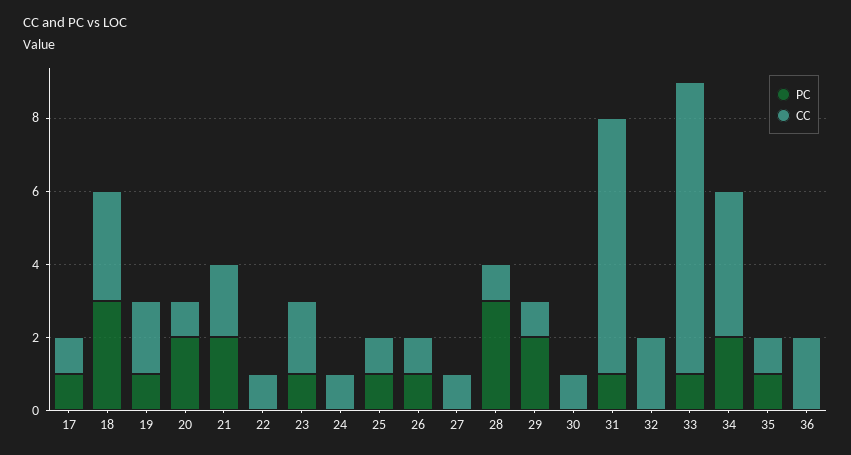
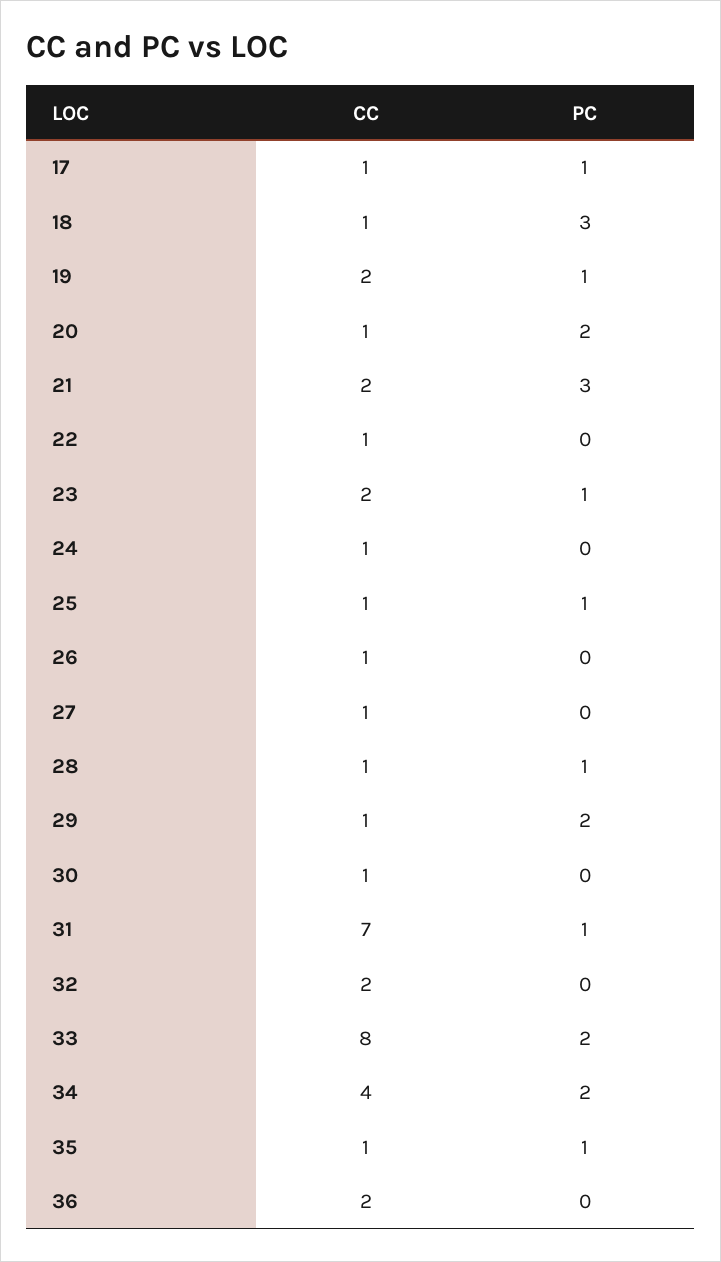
  {
    "PC": {
      "17": 1,
      "18": 3,
      "19": 1,
      "20": 2,
-     "21": 2,
+     "21": 3,
      "22": 0,
      "23": 1,
      "24": 0,
      "25": 1,
-     "26": 1,
+     "26": 0,
      "27": 0,
-     "28": 3,
+     "28": 1,
      "29": 2,
      "30": 0,
      "31": 1,
      "32": 0,
-     "33": 1,
+     "33": 2,
      "34": 2,
      "35": 1,
      "36": 0
    },
    "CC": {
      "17": 1,
-     "18": 3,
+     "18": 1,
      "19": 2,
      "20": 1,
      "21": 2,
      "22": 1,
      "23": 2,
      "24": 1,
      "25": 1,
      "26": 1,
      "27": 1,
      "28": 1,
      "29": 1,
      "30": 1,
      "31": 7,
      "32": 2,
      "33": 8,
      "34": 4,
      "35": 1,
      "36": 2
    }
  }

